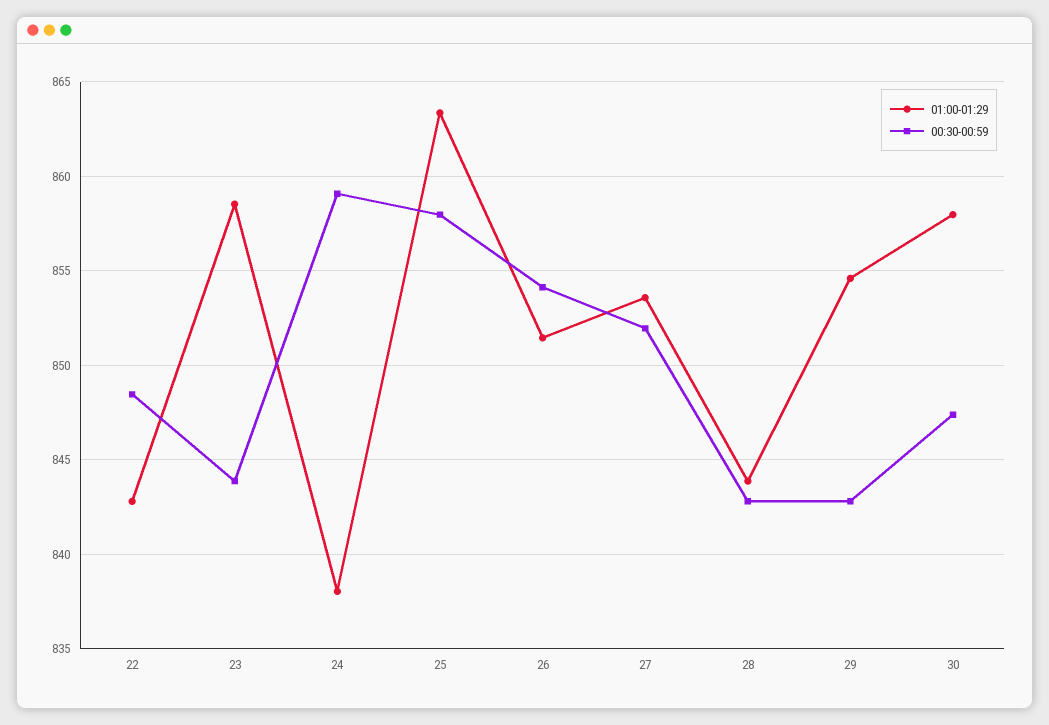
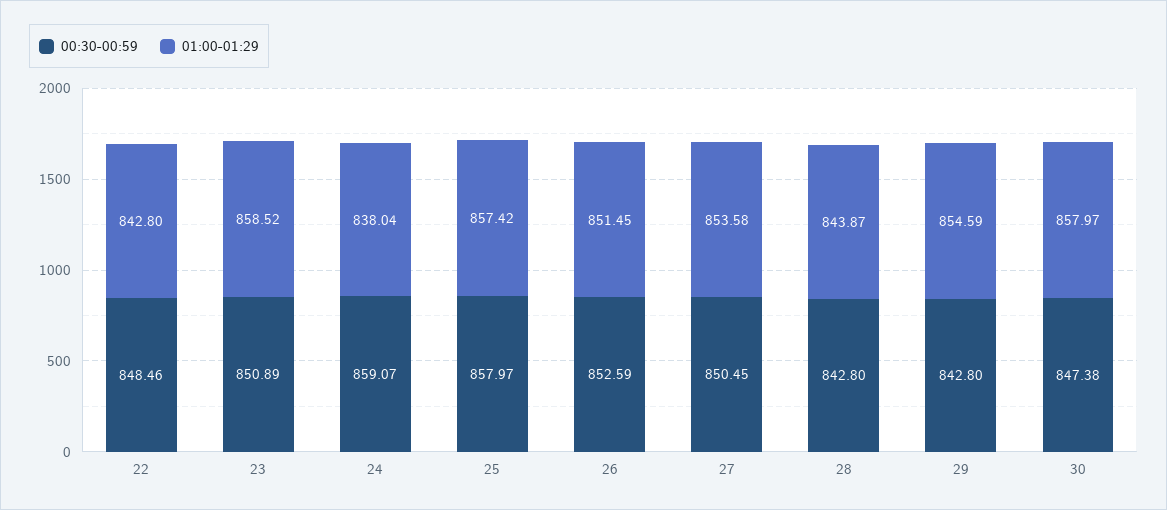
  {
    "01:00-01:29": {
      "22": 842.8,
      "23": 858.52,
      "24": 838.04,
-     "25": 863.5,
+     "25": 857.42,
      "26": 851.45,
      "27": 853.58,
      "28": 843.87,
      "29": 854.59,
      "30": 857.97
    },
    "00:30-00:59": {
      "22": 848.46,
-     "23": 844,
+     "23": 850.89,
      "24": 859.07,
      "25": 857.97,
-     "26": 854,
+     "26": 852.59,
-     "27": 852,
+     "27": 850.45,
      "28": 842.8,
      "29": 842.8,
      "30": 847.38
    }
  }

